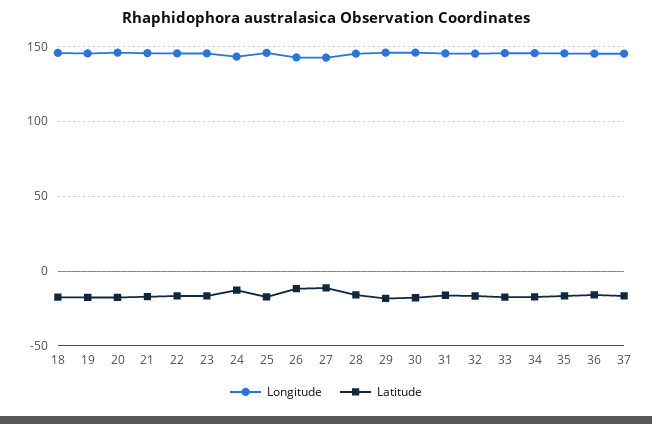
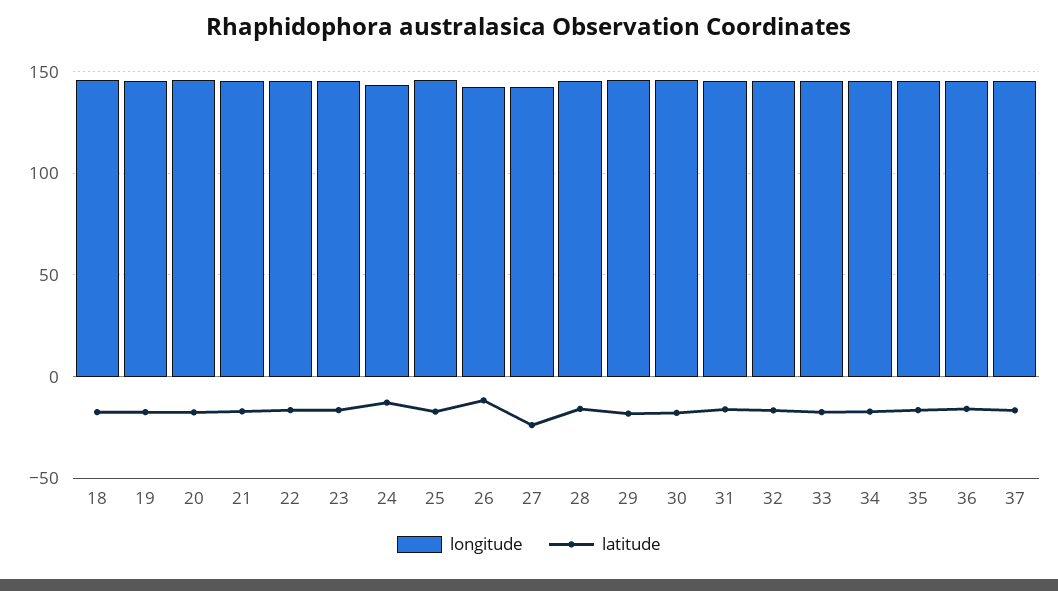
  {
    "Longitude": {
      "18": 145,
      "19": 145,
      "20": 145,
      "21": 145,
      "22": 145,
      "23": 145,
      "24": 145,
      "25": 145,
      "26": 145,
      "27": 145,
      "28": 145,
      "29": 145,
      "30": 145,
      "31": 145,
      "32": 145,
      "33": 145,
      "34": 145,
      "35": 145,
      "36": 145,
      "37": 145
    },
    "Latitude": {
      "18": -15,
      "19": -20,
      "20": -20,
      "21": -15,
      "22": -15,
      "23": -15,
      "24": -15,
      "25": -15,
      "26": -10,
-     "27": -10,
+     "27": -25,
      "28": -15,
      "29": -20,
      "30": -20,
      "31": -15,
      "32": -15,
      "33": -15,
      "34": -15,
      "35": -15,
      "36": -15,
      "37": -15
    }
  }

